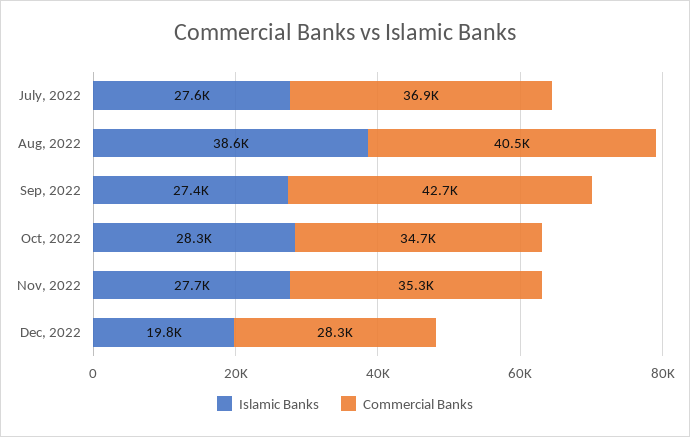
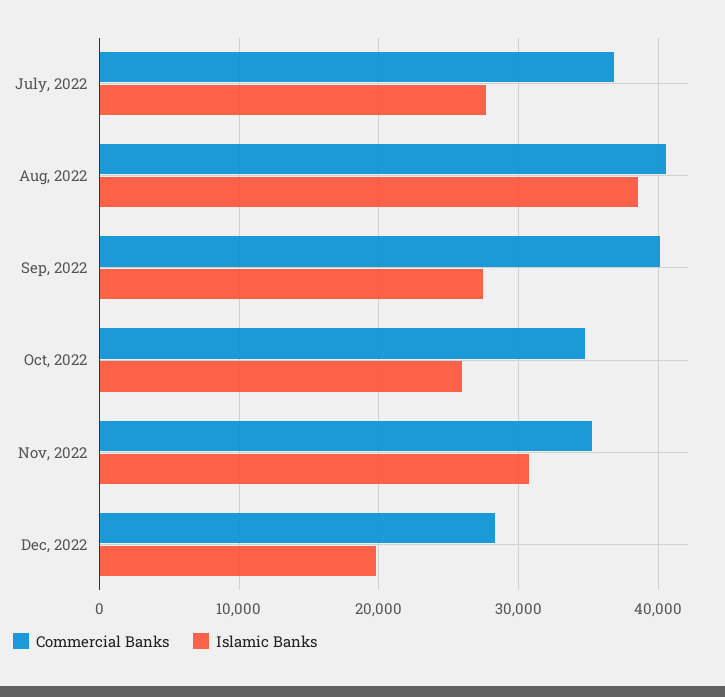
  {
    "Islamic Banks": {
      "July, 2022": 27600,
      "Aug, 2022": 38600,
      "Sep, 2022": 27400,
-     "Oct, 2022": 28300,
+     "Oct, 2022": 26000,
-     "Nov, 2022": 27700,
+     "Nov, 2022": 31000,
      "Dec, 2022": 19800
    },
    "Commercial Banks": {
      "July, 2022": 36900,
      "Aug, 2022": 40500,
-     "Sep, 2022": 42700,
+     "Sep, 2022": 40000,
      "Oct, 2022": 34700,
      "Nov, 2022": 35300,
      "Dec, 2022": 28300
    }
  }

